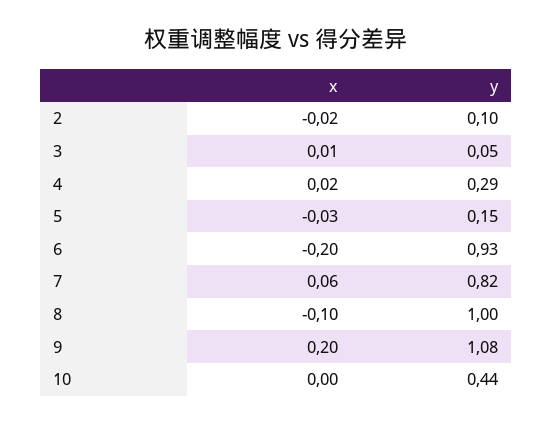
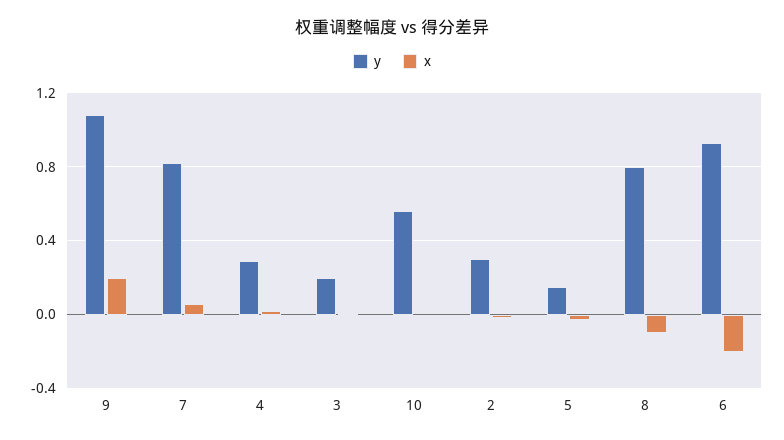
  {
    "x": {
      "2": -0.02,
      "3": 0.01,
      "4": 0.02,
      "5": -0.03,
      "6": -0.2,
      "7": 0.06,
      "8": -0.1,
      "9": 0.2,
      "10": 0
    },
    "y": {
-     "2": 0.1,
+     "2": 0.3,
-     "3": 0.05,
+     "3": 0.2,
      "4": 0.29,
      "5": 0.15,
      "6": 0.93,
      "7": 0.82,
-     "8": 1,
+     "8": 0.8,
      "9": 1.08,
-     "10": 0.44
+     "10": 0.55
    }
  }

